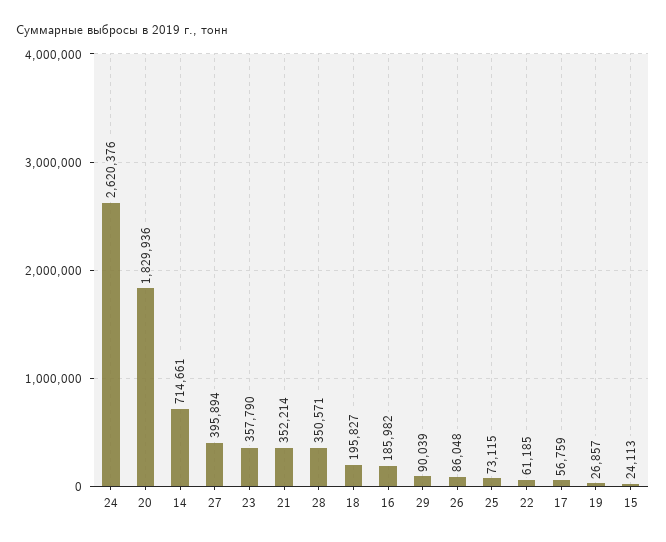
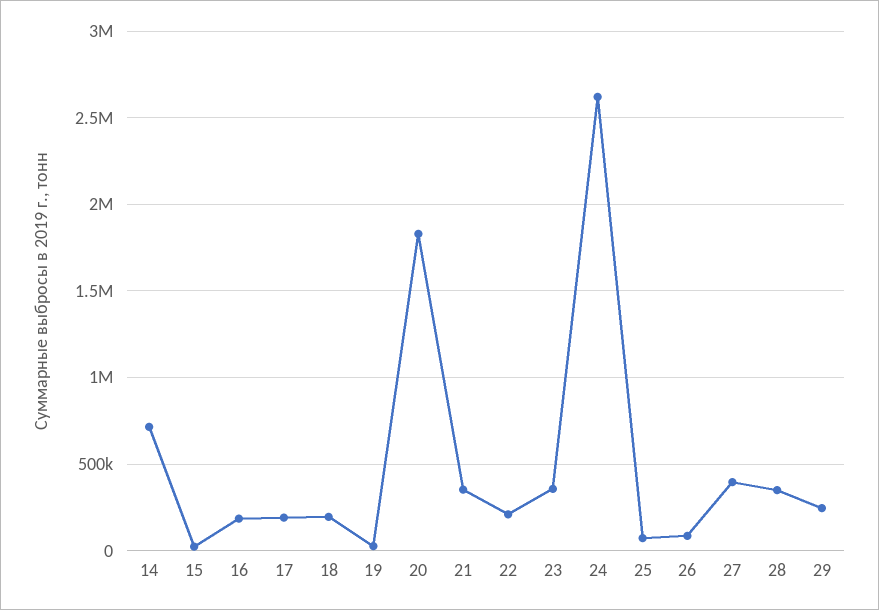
  {
    "24": 2620376,
    "20": 1829936,
    "14": 714661,
    "27": 395894,
    "23": 357790,
    "21": 352214,
    "28": 350571,
    "18": 195827,
    "16": 185982,
-   "29": 90039,
+   "29": 250000,
    "26": 86048,
    "25": 73115,
-   "22": 61185,
+   "22": 200000,
-   "17": 56759,
+   "17": 200000,
    "19": 26857,
    "15": 24113
  }

